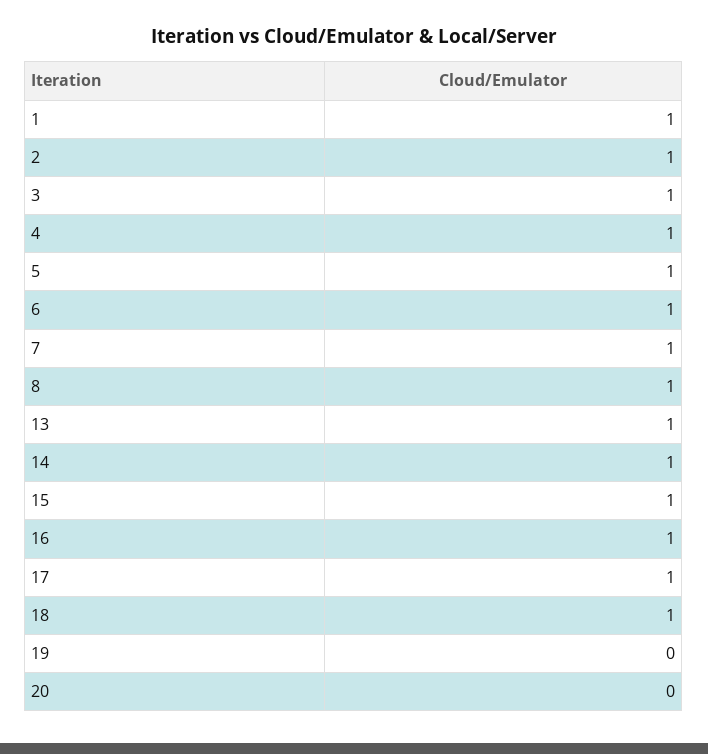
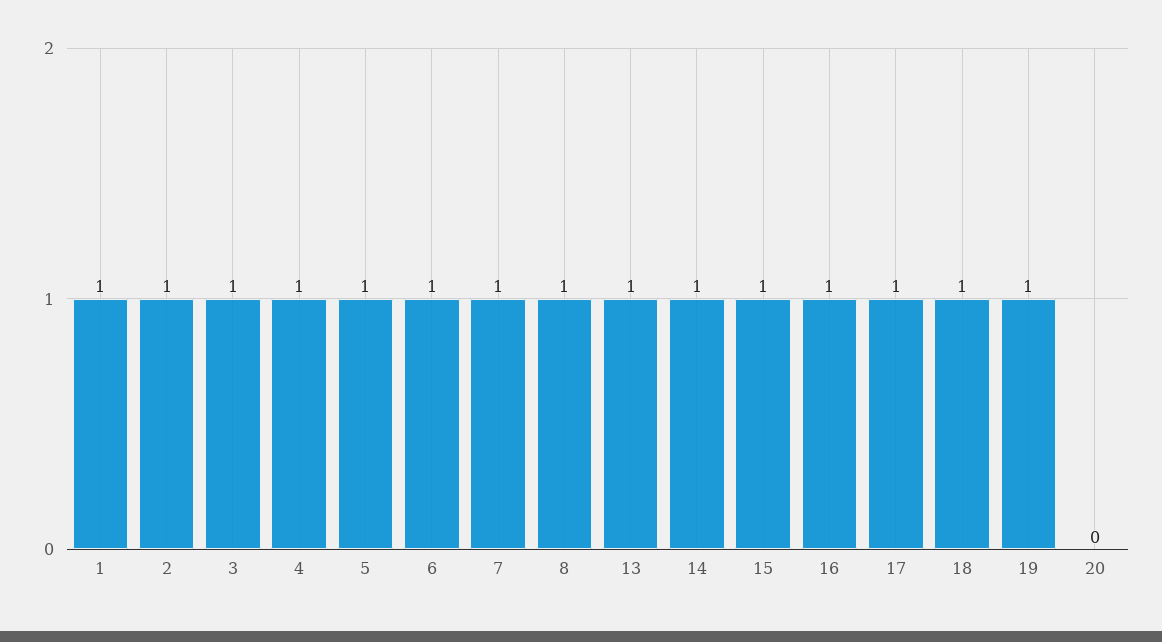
  {
    "1": 1,
    "2": 1,
    "3": 1,
    "4": 1,
    "5": 1,
    "6": 1,
    "7": 1,
    "8": 1,
    "13": 1,
    "14": 1,
    "15": 1,
    "16": 1,
    "17": 1,
    "18": 1,
-   "19": 0,
+   "19": 1,
    "20": 0
  }

